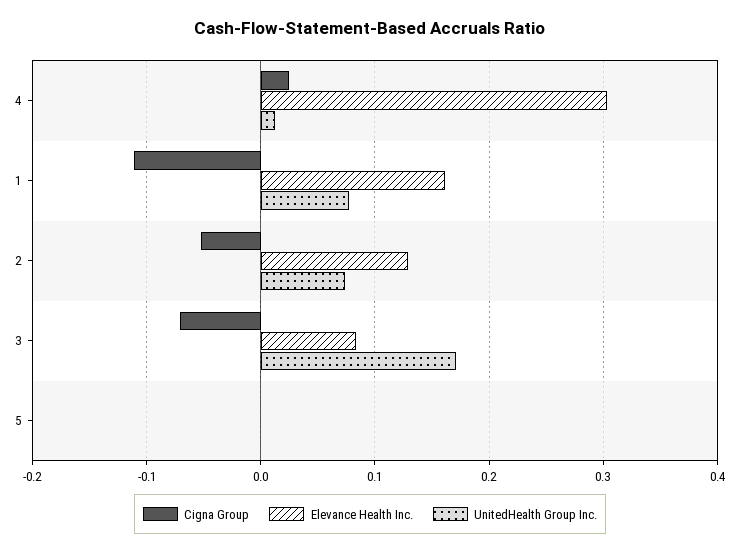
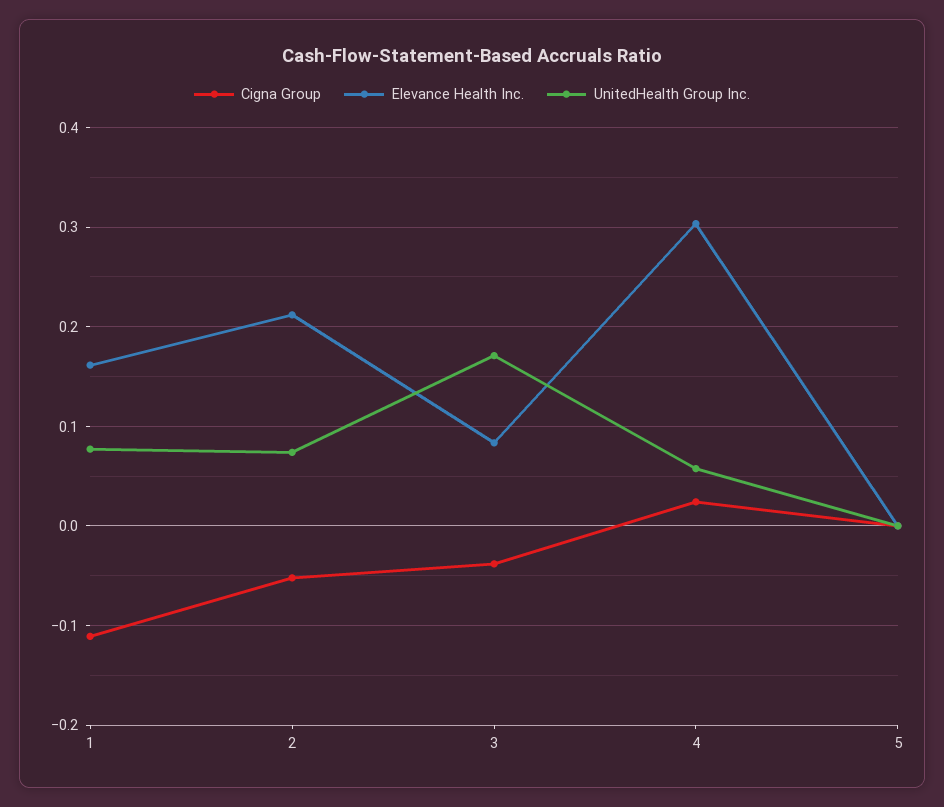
  {
    "Cigna Group": {
      "4": 0.02,
      "1": -0.11,
      "2": -0.05,
-     "3": -0.07,
+     "3": -0.04,
      "5": 0
    },
    "Elevance Health Inc.": {
      "4": 0.3,
      "1": 0.16,
-     "2": 0.13,
+     "2": 0.21,
      "3": 0.08,
      "5": 0
    },
    "UnitedHealth Group Inc.": {
-     "4": 0.01,
+     "4": 0.06,
      "1": 0.08,
      "2": 0.07,
      "3": 0.17,
      "5": 0
    }
  }

